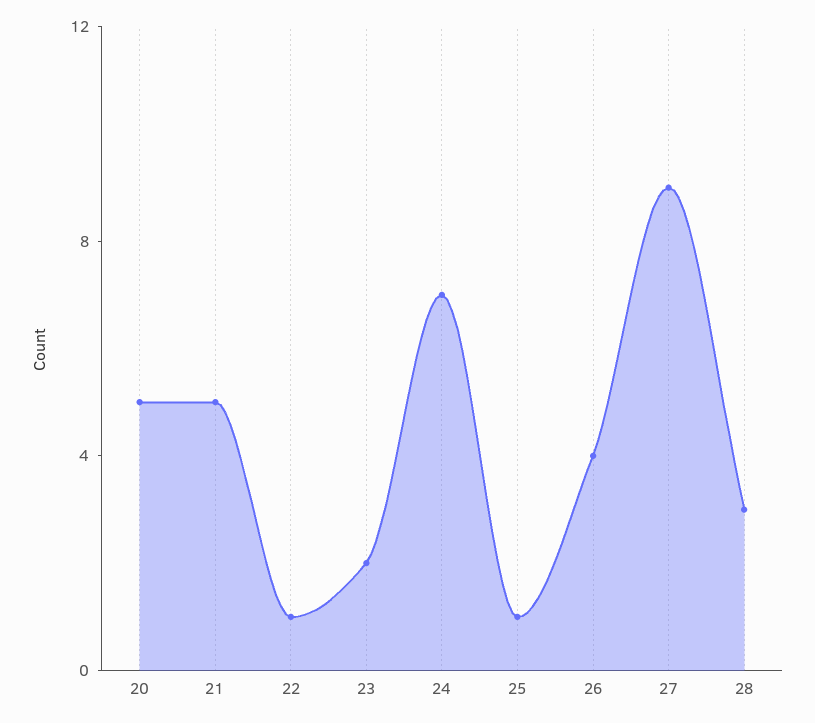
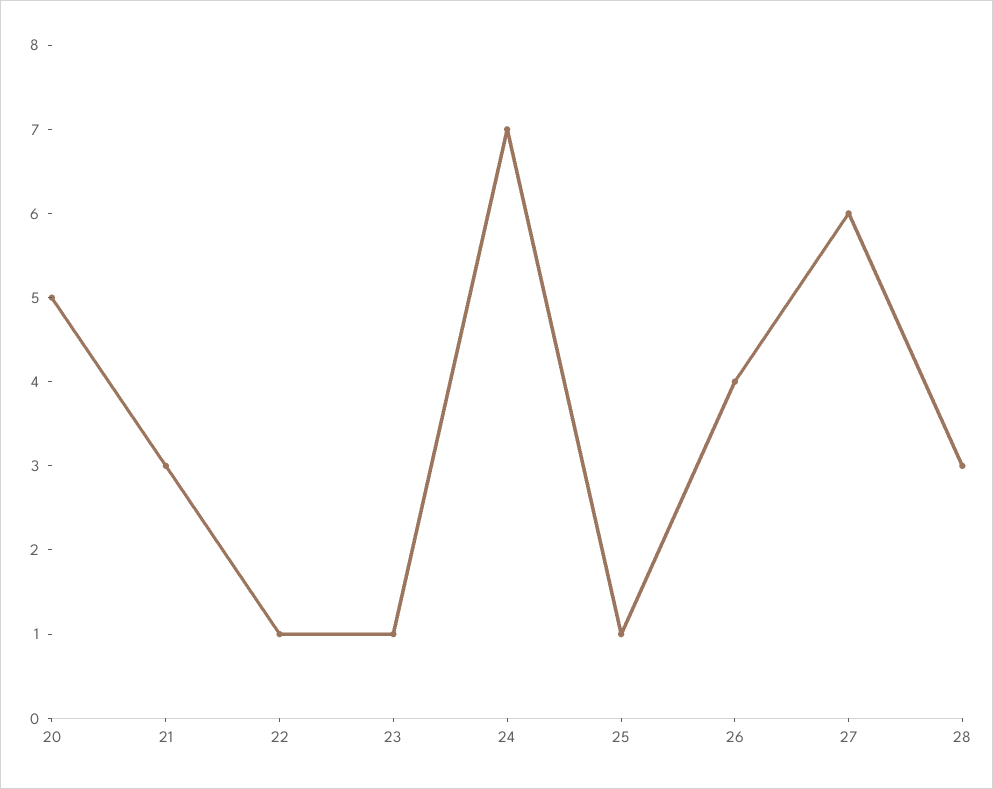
  {
    "20": 5,
-   "21": 5,
+   "21": 3,
    "22": 1,
-   "23": 2,
+   "23": 1,
    "24": 7,
    "25": 1,
    "26": 4,
-   "27": 9,
+   "27": 6,
    "28": 3
  }

